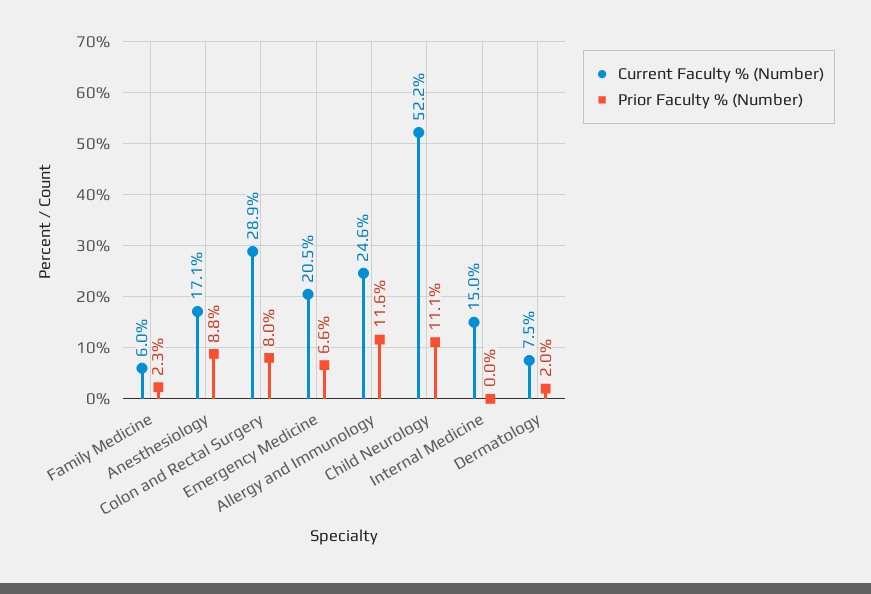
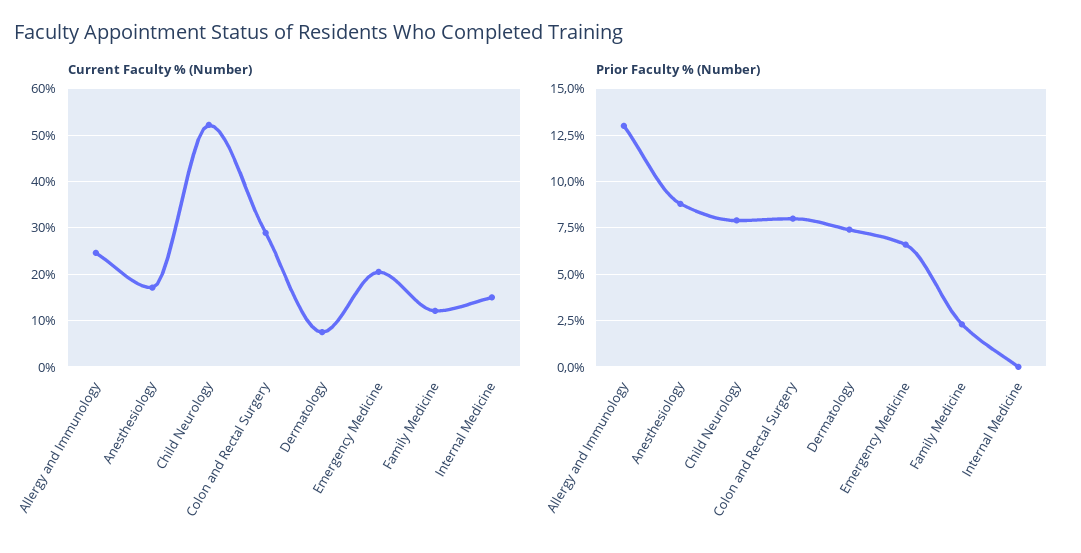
  {
    "Current Faculty % (Number)": {
-     "Family Medicine": 6,
+     "Family Medicine": 12,
      "Anesthesiology": 17.1,
      "Colon and Rectal Surgery": 28.9,
      "Emergency Medicine": 20.5,
      "Allergy and Immunology": 24.6,
      "Child Neurology": 52.2,
      "Internal Medicine": 15,
      "Dermatology": 7.5
    },
    "Prior Faculty % (Number)": {
      "Family Medicine": 2.3,
      "Anesthesiology": 8.8,
      "Colon and Rectal Surgery": 8,
      "Emergency Medicine": 6.6,
-     "Allergy and Immunology": 11.6,
+     "Allergy and Immunology": 13,
-     "Child Neurology": 11.1,
+     "Child Neurology": 8,
      "Internal Medicine": 0,
-     "Dermatology": 2
+     "Dermatology": 7.5
    }
  }

